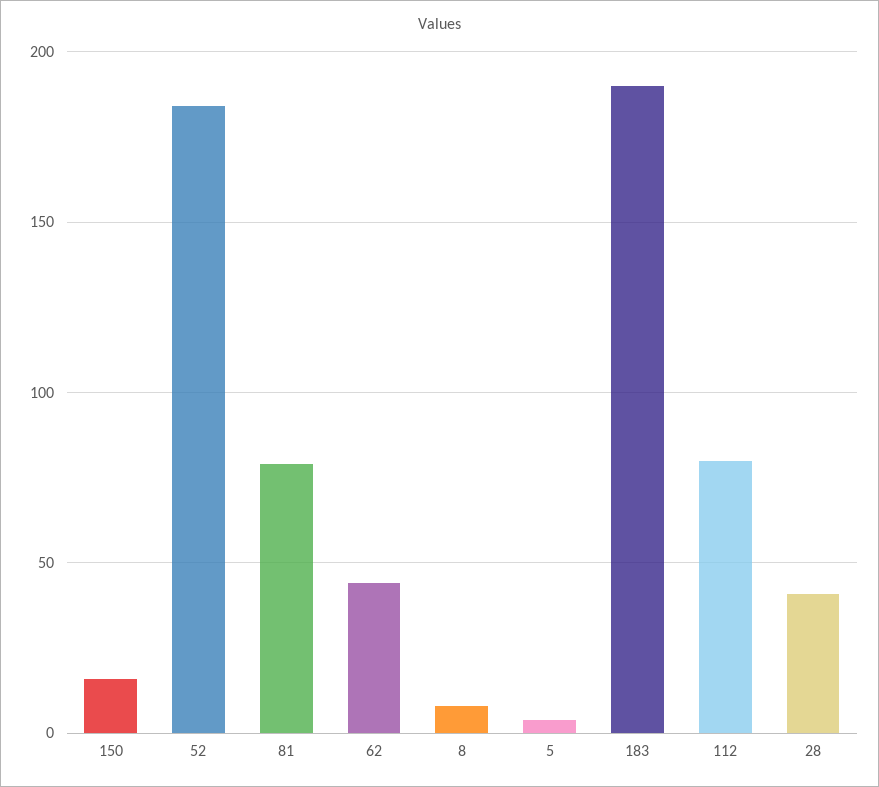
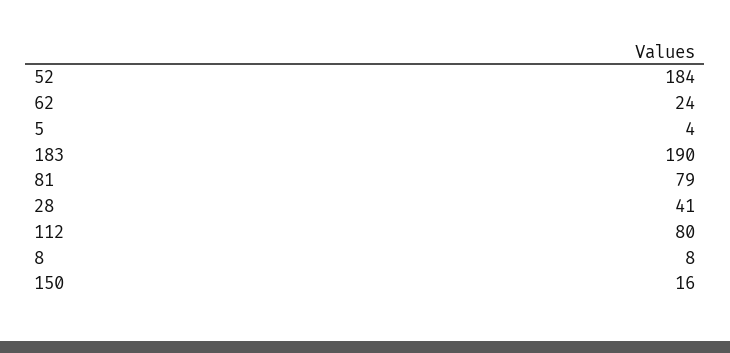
  {
    "150": 16,
    "52": 184,
    "81": 79,
-   "62": 45,
+   "62": 24,
    "8": 8,
    "5": 4,
    "183": 190,
    "112": 80,
    "28": 41
  }

